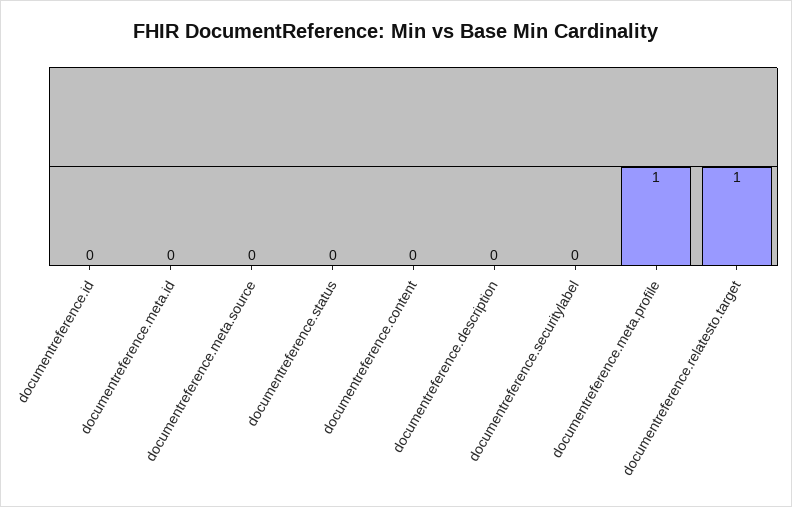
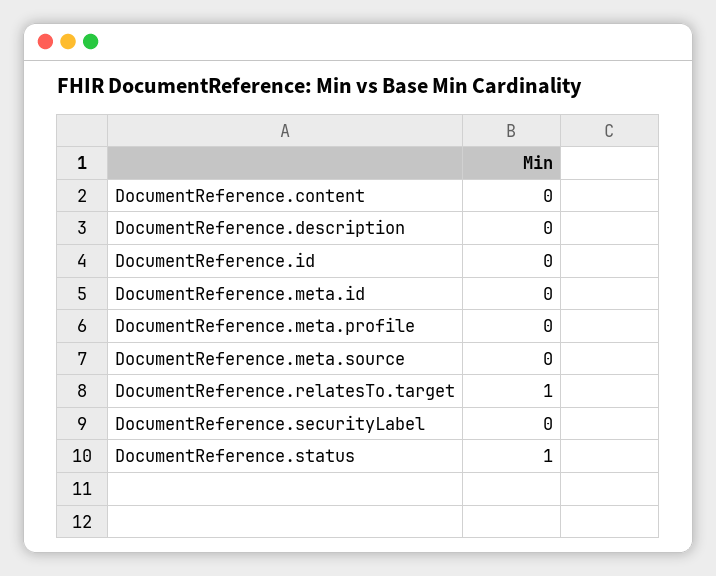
  {
    "documentreference.id": 0,
    "documentreference.meta.id": 0,
    "documentreference.meta.source": 0,
-   "documentreference.status": 0,
+   "documentreference.status": 1,
    "documentreference.content": 0,
    "documentreference.description": 0,
    "documentreference.securitylabel": 0,
-   "documentreference.meta.profile": 1,
+   "documentreference.meta.profile": 0,
    "documentreference.relatesto.target": 1
  }

